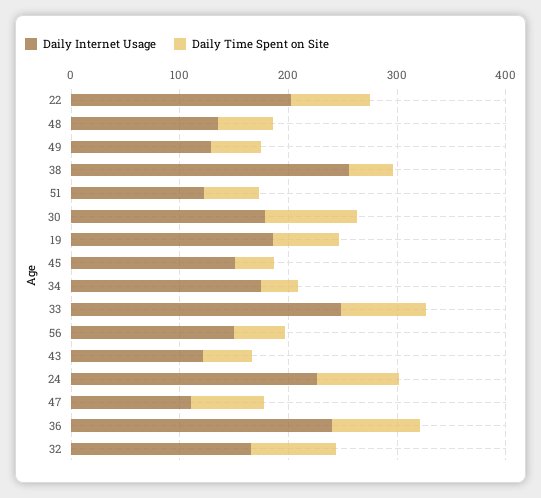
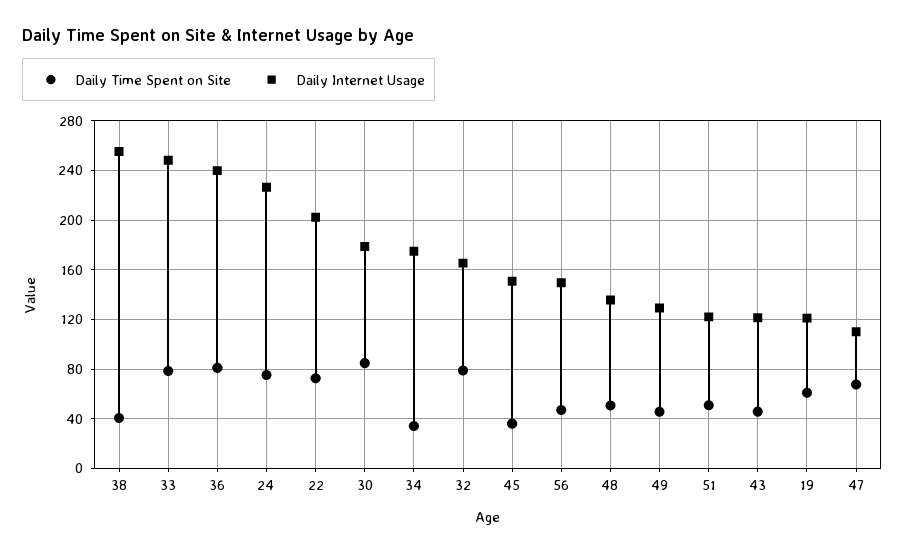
  {
    "Daily Internet Usage": {
      "22": 200,
      "48": 135,
      "49": 130,
      "38": 255,
      "51": 120,
      "30": 180,
-     "19": 180,
+     "19": 120,
      "45": 150,
      "34": 175,
      "33": 250,
      "56": 150,
      "43": 120,
      "24": 225,
      "47": 110,
      "36": 240,
      "32": 165
    },
    "Daily Time Spent on Site": {
      "22": 75,
      "48": 50,
      "49": 45,
      "38": 40,
      "51": 50,
      "30": 85,
      "19": 60,
      "45": 35,
      "34": 35,
      "33": 80,
      "56": 45,
      "43": 45,
      "24": 75,
      "47": 70,
      "36": 80,
      "32": 80
    }
  }

